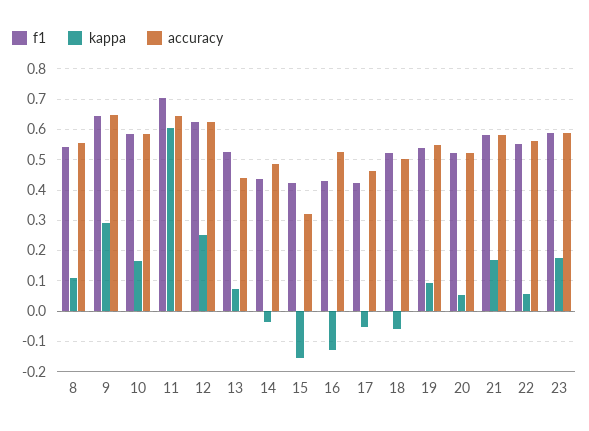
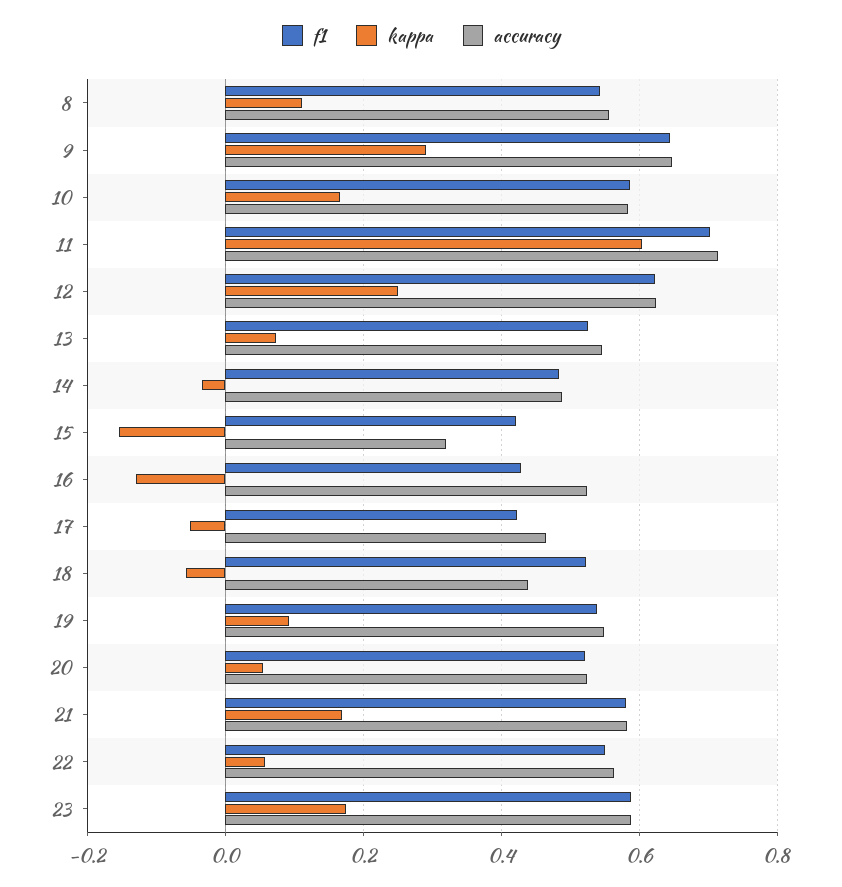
  {
    "f1": {
      "8": 0.54,
      "9": 0.64,
      "10": 0.58,
      "11": 0.7,
      "12": 0.62,
      "13": 0.52,
-     "14": 0.44,
+     "14": 0.48,
      "15": 0.42,
      "16": 0.42,
      "17": 0.42,
      "18": 0.52,
      "19": 0.54,
      "20": 0.52,
      "21": 0.58,
      "22": 0.56,
      "23": 0.58
    },
    "kappa": {
      "8": 0.12,
      "9": 0.3,
      "10": 0.16,
      "11": 0.6,
      "12": 0.26,
      "13": 0.08,
      "14": -0.04,
      "15": -0.16,
      "16": -0.12,
      "17": -0.06,
      "18": -0.06,
      "19": 0.1,
      "20": 0.06,
      "21": 0.16,
      "22": 0.06,
      "23": 0.18
    },
    "accuracy": {
      "8": 0.56,
      "9": 0.64,
      "10": 0.58,
-     "11": 0.64,
+     "11": 0.72,
      "12": 0.62,
-     "13": 0.44,
+     "13": 0.54,
      "14": 0.48,
      "15": 0.32,
      "16": 0.52,
      "17": 0.46,
-     "18": 0.5,
+     "18": 0.44,
      "19": 0.54,
      "20": 0.52,
      "21": 0.58,
      "22": 0.56,
      "23": 0.58
    }
  }

